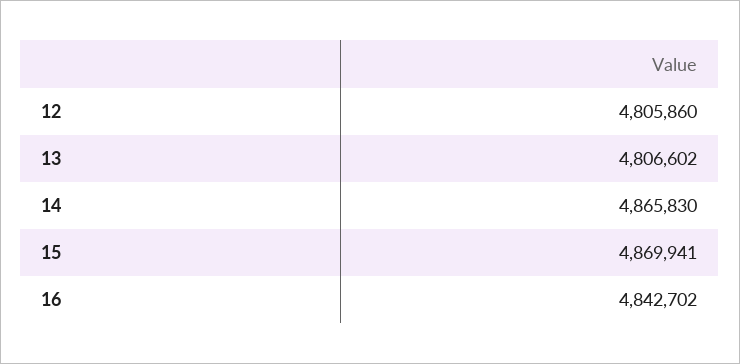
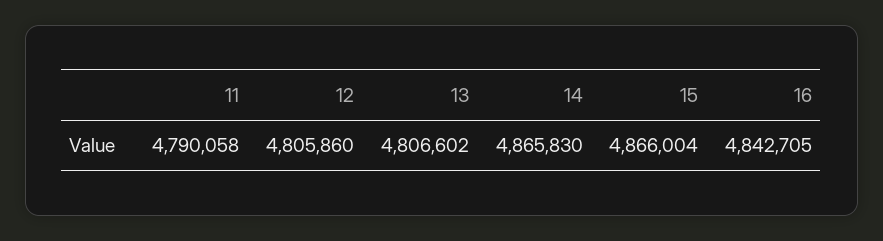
  {
    "12": 4805860,
    "13": 4806602,
    "14": 4865830,
-   "15": 4869941,
+   "15": 4866004,
-   "16": 4842702
+   "16": 4842705,
+   "11": 4790058
  }

